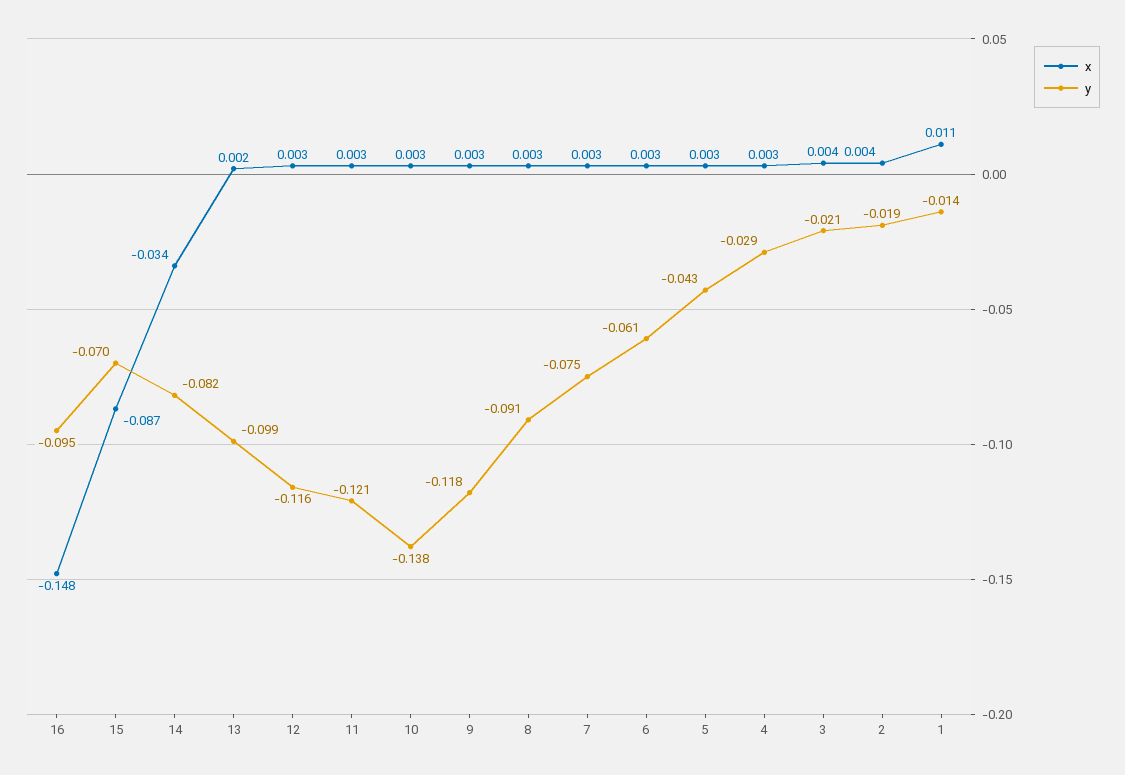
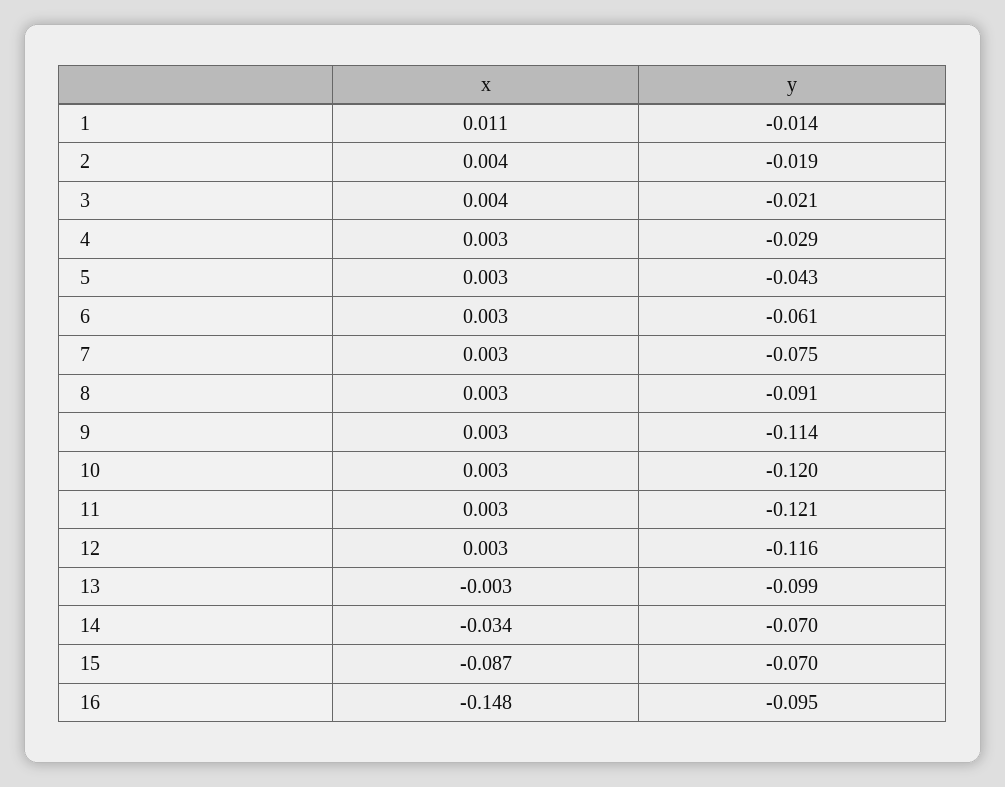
  {
    "x": {
      "16": -0.148,
      "15": -0.087,
      "14": -0.034,
-     "13": 0.002,
+     "13": -0.003,
      "12": 0.003,
      "11": 0.003,
      "10": 0.003,
      "9": 0.003,
      "8": 0.003,
      "7": 0.003,
      "6": 0.003,
      "5": 0.003,
      "4": 0.003,
      "3": 0.004,
      "2": 0.004,
      "1": 0.011
    },
    "y": {
      "16": -0.095,
      "15": -0.07,
-     "14": -0.082,
+     "14": -0.07,
      "13": -0.099,
      "12": -0.116,
      "11": -0.121,
-     "10": -0.138,
+     "10": -0.12,
-     "9": -0.118,
+     "9": -0.114,
      "8": -0.091,
      "7": -0.075,
      "6": -0.061,
      "5": -0.043,
      "4": -0.029,
      "3": -0.021,
      "2": -0.019,
      "1": -0.014
    }
  }

